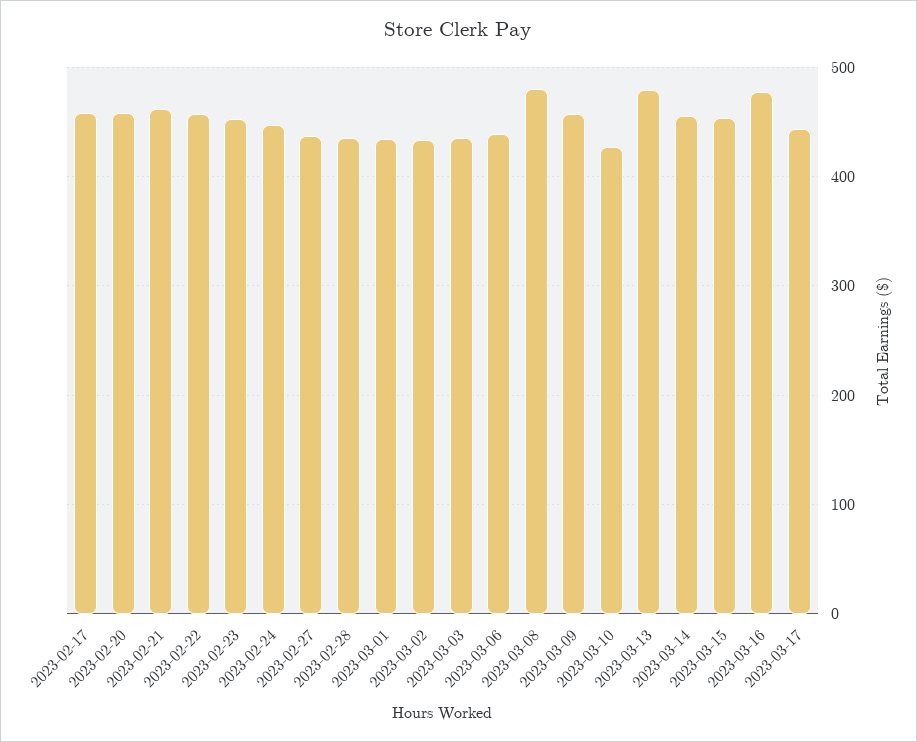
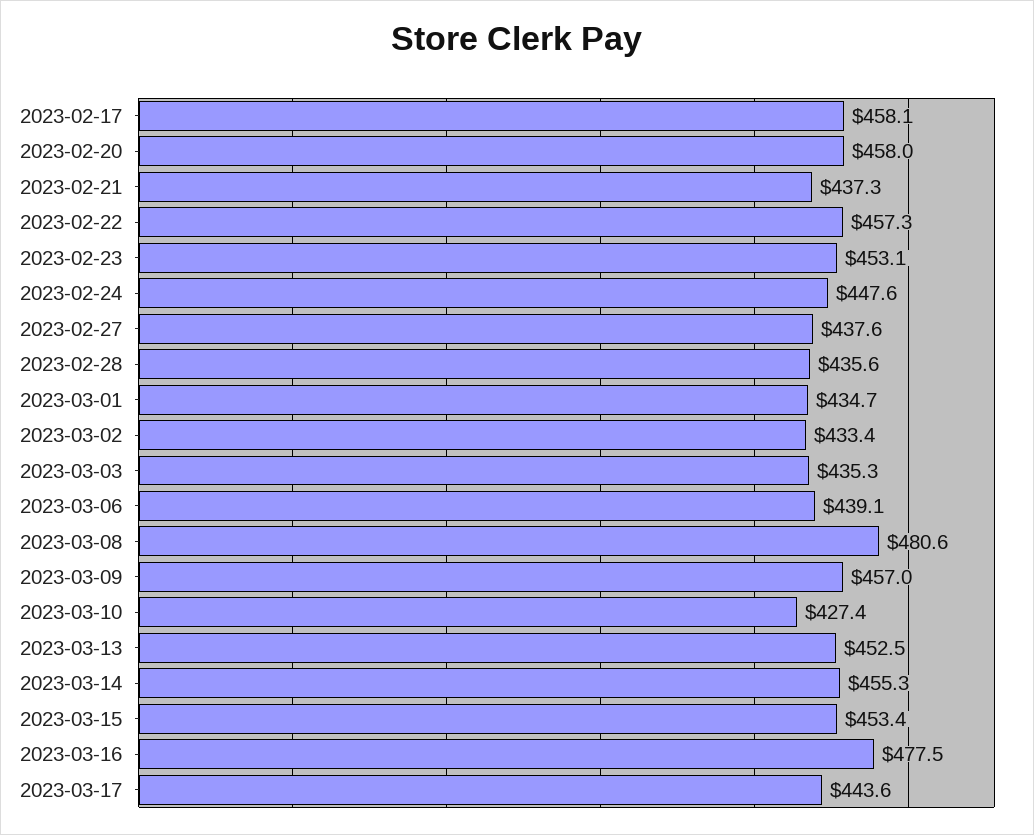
  {
    "2023-02-17": 458.1,
    "2023-02-20": 458,
-   "2023-02-21": 460,
+   "2023-02-21": 437.3,
    "2023-02-22": 457.3,
    "2023-02-23": 453.1,
    "2023-02-24": 447.6,
    "2023-02-27": 437.6,
    "2023-02-28": 435.6,
    "2023-03-01": 434.7,
    "2023-03-02": 433.4,
    "2023-03-03": 435.3,
    "2023-03-06": 439.1,
    "2023-03-08": 480.6,
    "2023-03-09": 457,
    "2023-03-10": 427.4,
-   "2023-03-13": 480,
+   "2023-03-13": 452.5,
    "2023-03-14": 455.3,
    "2023-03-15": 453.4,
    "2023-03-16": 477.5,
    "2023-03-17": 443.6
  }

